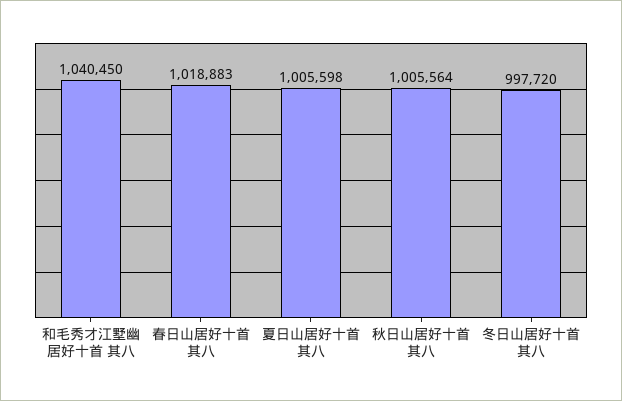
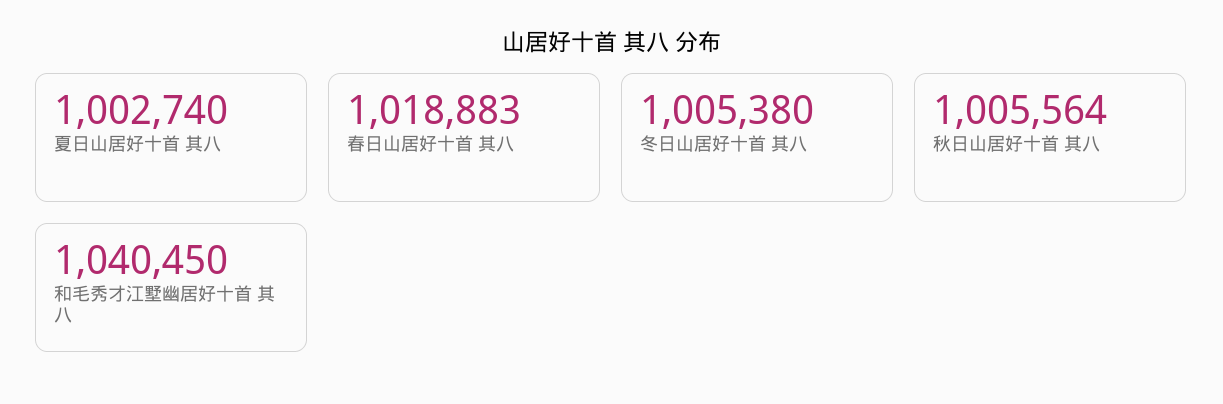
  {
    "和毛秀才江墅幽居好十首 其八": 1040450,
    "春日山居好十首 其八": 1018883,
-   "夏日山居好十首 其八": 1005598,
+   "夏日山居好十首 其八": 1002740,
    "秋日山居好十首 其八": 1005564,
-   "冬日山居好十首 其八": 997720
+   "冬日山居好十首 其八": 1005380
  }

